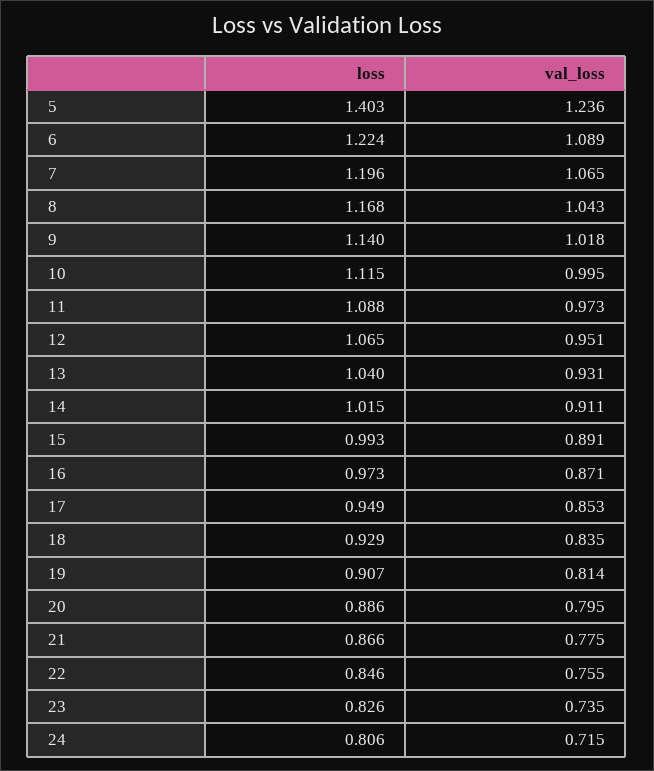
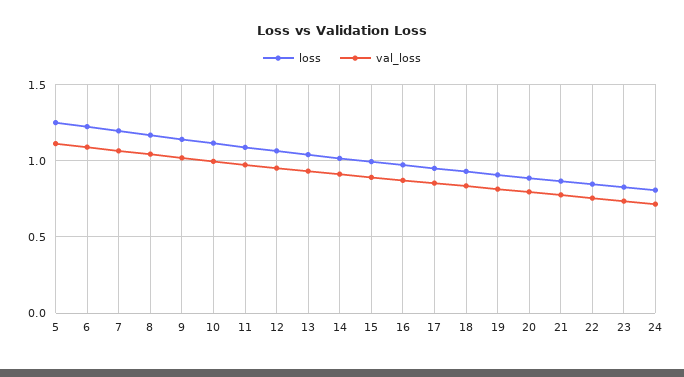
  {
    "loss": {
-     "5": 1.403,
+     "5": 1.25,
      "6": 1.224,
      "7": 1.196,
      "8": 1.168,
      "9": 1.14,
      "10": 1.115,
      "11": 1.088,
      "12": 1.065,
      "13": 1.04,
      "14": 1.015,
      "15": 0.993,
      "16": 0.973,
      "17": 0.949,
      "18": 0.929,
      "19": 0.907,
      "20": 0.886,
      "21": 0.866,
      "22": 0.846,
      "23": 0.826,
      "24": 0.806
    },
    "val_loss": {
-     "5": 1.236,
+     "5": 1.1,
      "6": 1.089,
      "7": 1.065,
      "8": 1.043,
      "9": 1.018,
      "10": 0.995,
      "11": 0.973,
      "12": 0.951,
      "13": 0.931,
      "14": 0.911,
      "15": 0.891,
      "16": 0.871,
      "17": 0.853,
      "18": 0.835,
      "19": 0.814,
      "20": 0.795,
      "21": 0.775,
      "22": 0.755,
      "23": 0.735,
      "24": 0.715
    }
  }

